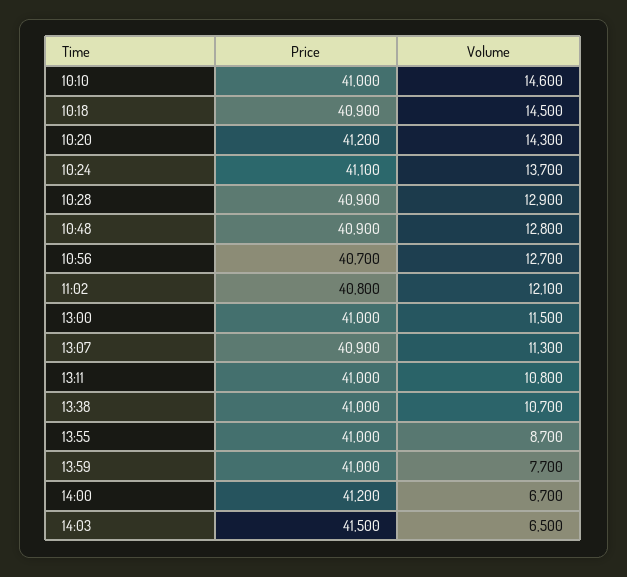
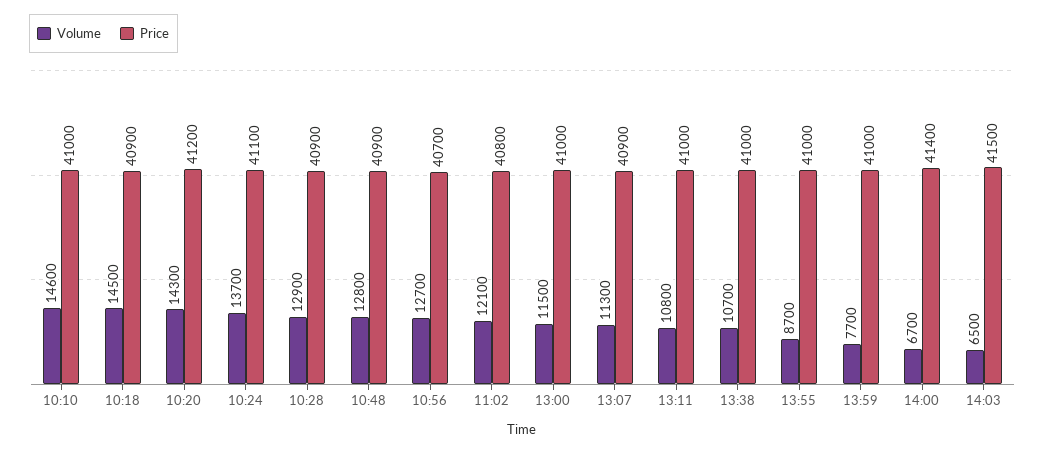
  {
    "Price": {
      "10:10": 41000,
      "10:18": 40900,
      "10:20": 41200,
      "10:24": 41100,
      "10:28": 40900,
      "10:48": 40900,
      "10:56": 40700,
      "11:02": 40800,
      "13:00": 41000,
      "13:07": 40900,
      "13:11": 41000,
      "13:38": 41000,
      "13:55": 41000,
      "13:59": 41000,
-     "14:00": 41200,
+     "14:00": 41400,
      "14:03": 41500
    },
    "Volume": {
      "10:10": 14600,
      "10:18": 14500,
      "10:20": 14300,
      "10:24": 13700,
      "10:28": 12900,
      "10:48": 12800,
      "10:56": 12700,
      "11:02": 12100,
      "13:00": 11500,
      "13:07": 11300,
      "13:11": 10800,
      "13:38": 10700,
      "13:55": 8700,
      "13:59": 7700,
      "14:00": 6700,
      "14:03": 6500
    }
  }

